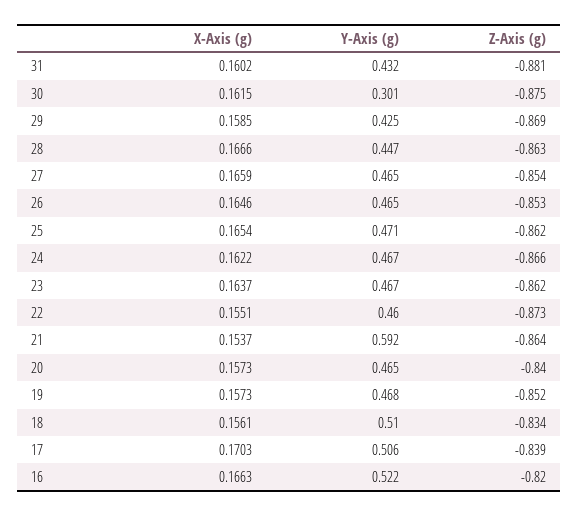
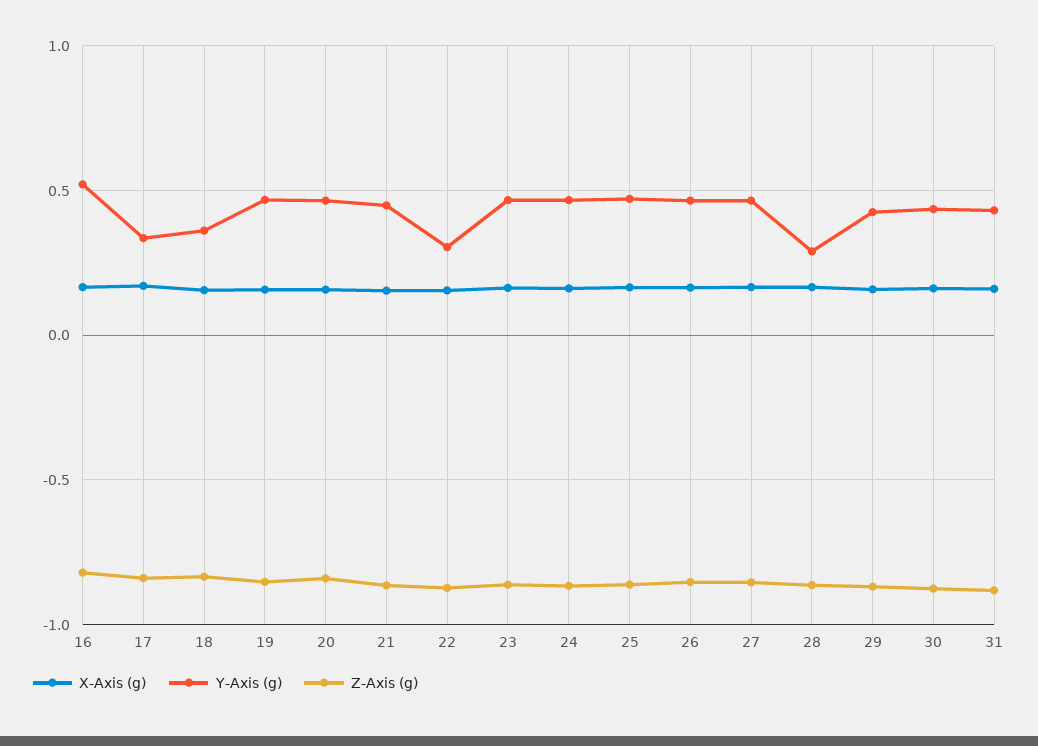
  {
    "X-Axis (g)": {
      "31": 0.1602,
      "30": 0.1615,
      "29": 0.1585,
      "28": 0.1666,
      "27": 0.1659,
      "26": 0.1646,
      "25": 0.1654,
      "24": 0.1622,
      "23": 0.1637,
      "22": 0.1551,
      "21": 0.1537,
      "20": 0.1573,
      "19": 0.1573,
      "18": 0.1561,
      "17": 0.1703,
      "16": 0.1663
    },
    "Y-Axis (g)": {
      "31": 0.432,
-     "30": 0.301,
+     "30": 0.45,
      "29": 0.425,
-     "28": 0.447,
+     "28": 0.3,
      "27": 0.465,
      "26": 0.465,
      "25": 0.471,
      "24": 0.467,
      "23": 0.467,
-     "22": 0.46,
+     "22": 0.3,
-     "21": 0.592,
+     "21": 0.45,
      "20": 0.465,
      "19": 0.468,
-     "18": 0.51,
+     "18": 0.35,
-     "17": 0.506,
+     "17": 0.35,
      "16": 0.522
    },
    "Z-Axis (g)": {
      "31": -0.881,
      "30": -0.875,
      "29": -0.869,
      "28": -0.863,
      "27": -0.854,
      "26": -0.853,
      "25": -0.862,
      "24": -0.866,
      "23": -0.862,
      "22": -0.873,
      "21": -0.864,
      "20": -0.84,
      "19": -0.852,
      "18": -0.834,
      "17": -0.839,
      "16": -0.82
    }
  }

